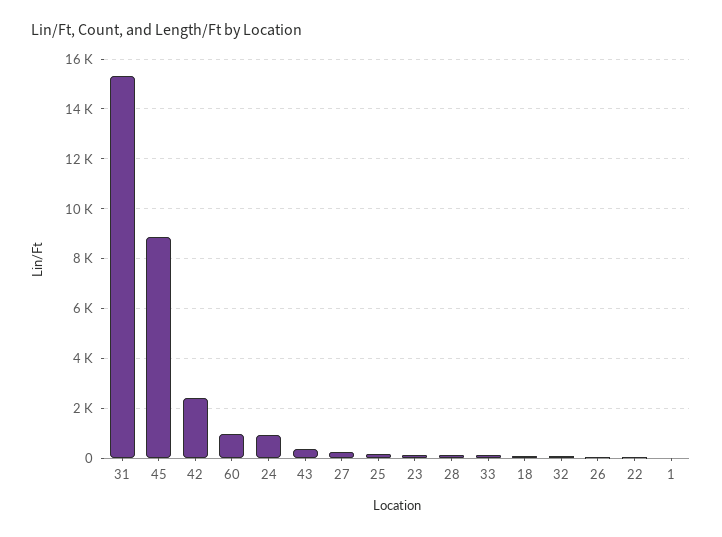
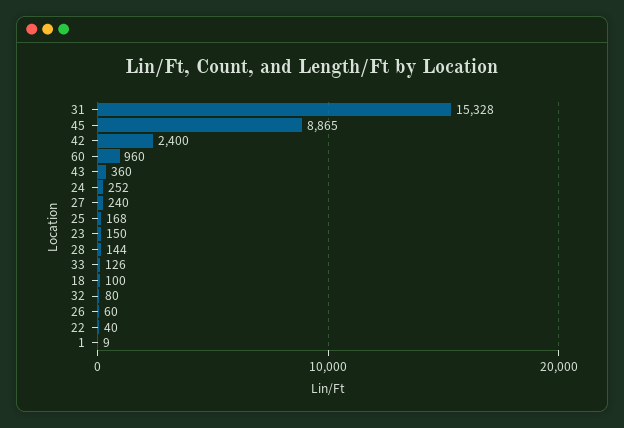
  {
    "31": 15328,
    "45": 8865,
    "42": 2400,
    "60": 960,
-   "24": 1000,
+   "24": 252,
    "43": 360,
    "27": 240,
    "25": 168,
    "23": 150,
    "28": 144,
    "33": 126,
    "18": 100,
    "32": 80,
    "26": 60,
    "22": 40,
    "1": 9
  }

